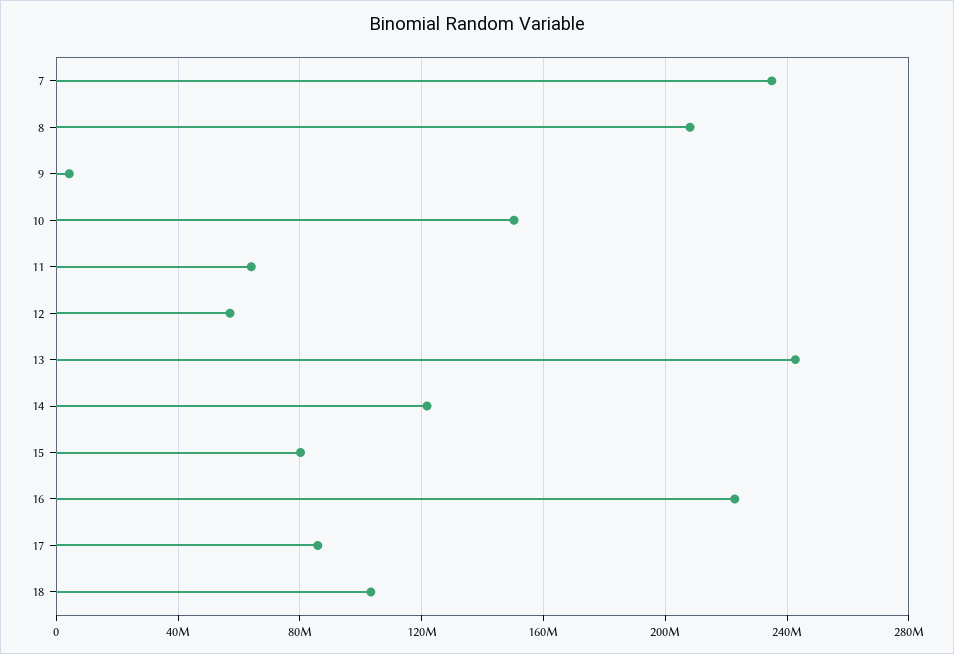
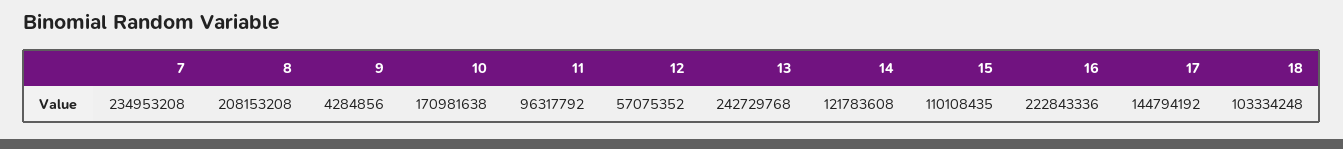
  {
    "7": 234953208,
    "8": 208153208,
    "9": 4284856,
-   "10": 150000000,
+   "10": 170981638,
-   "11": 65000000,
+   "11": 96317792,
    "12": 57075352,
    "13": 242729768,
    "14": 121783608,
-   "15": 80000000,
+   "15": 110108435,
    "16": 222843336,
-   "17": 85000000,
+   "17": 144794192,
    "18": 103334248
  }

